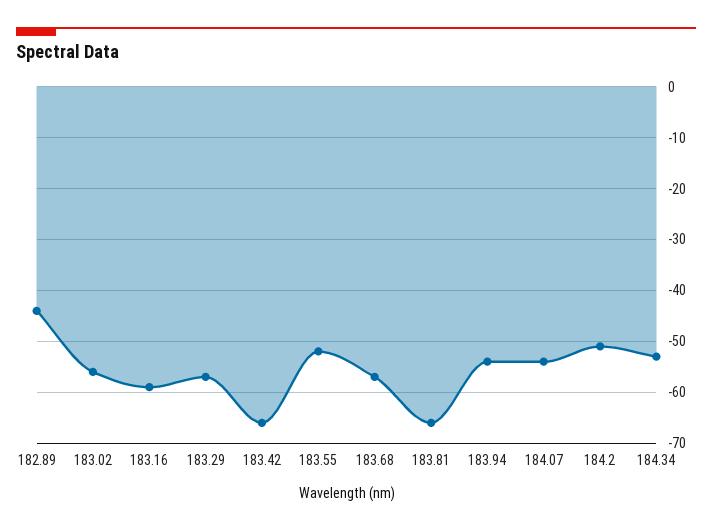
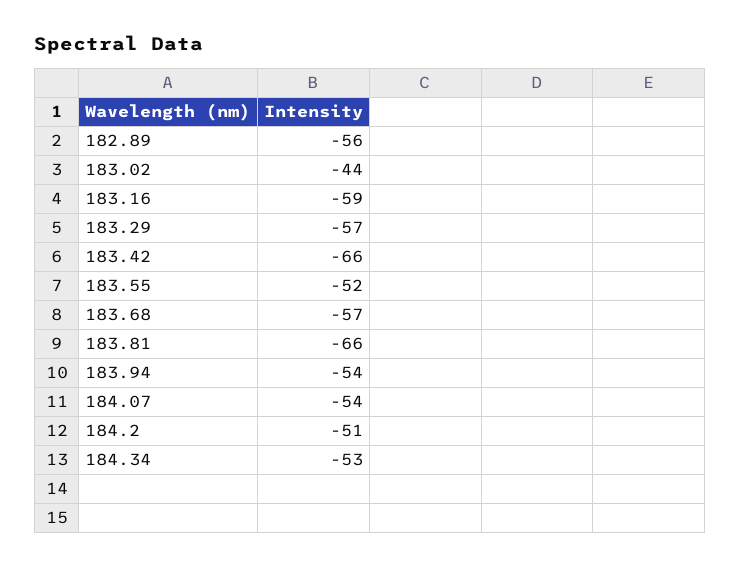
  {
-   "182.89": -45,
+   "182.89": -56,
-   "183.02": -55,
+   "183.02": -44,
    "183.16": -59,
    "183.29": -57,
    "183.42": -66,
    "183.55": -52,
    "183.68": -57,
    "183.81": -66,
    "183.94": -54,
    "184.07": -54,
    "184.2": -51,
    "184.34": -53
  }

